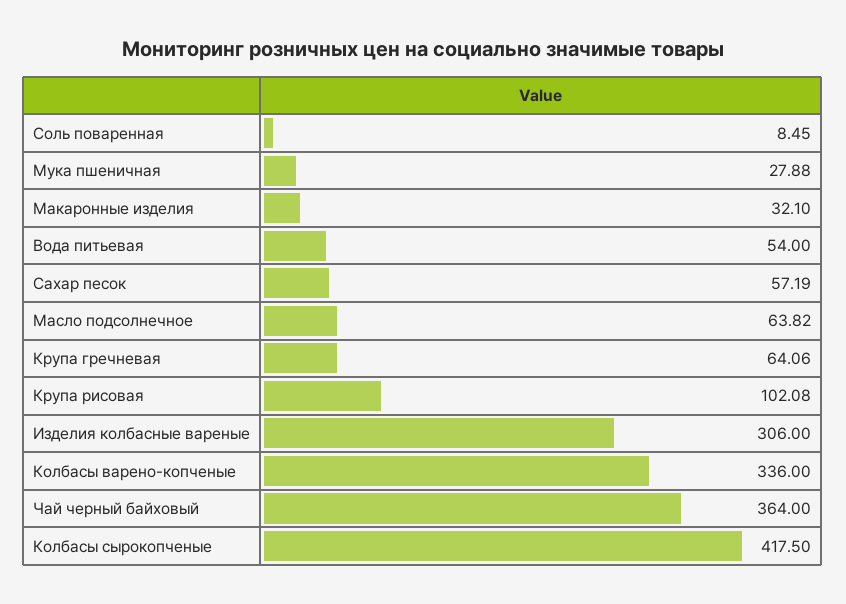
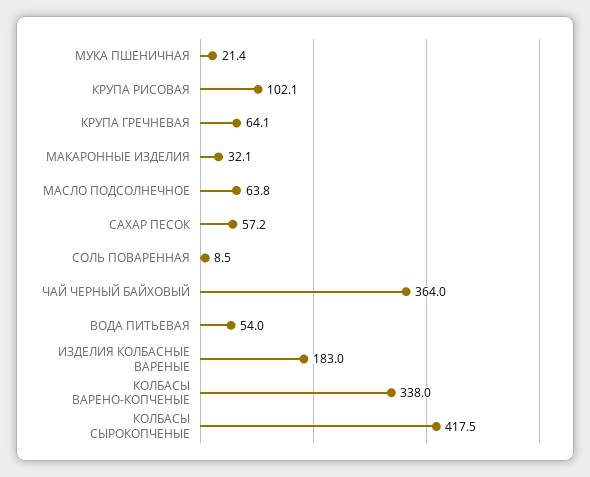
  {
    "Соль поваренная": 8.45,
-   "Мука пшеничная": 27.88,
+   "Мука пшеничная": 21.4,
    "Макаронные изделия": 32.1,
    "Вода питьевая": 54,
    "Сахар песок": 57.19,
    "Масло подсолнечное": 63.82,
    "Крупа гречневая": 64.06,
    "Крупа рисовая": 102.08,
-   "Изделия колбасные вареные": 306,
+   "Изделия колбасные вареные": 183,
-   "Колбасы варено-копченые": 336,
+   "Колбасы варено-копченые": 338,
    "Чай черный байховый": 364,
    "Колбасы сырокопченые": 417.5
  }

